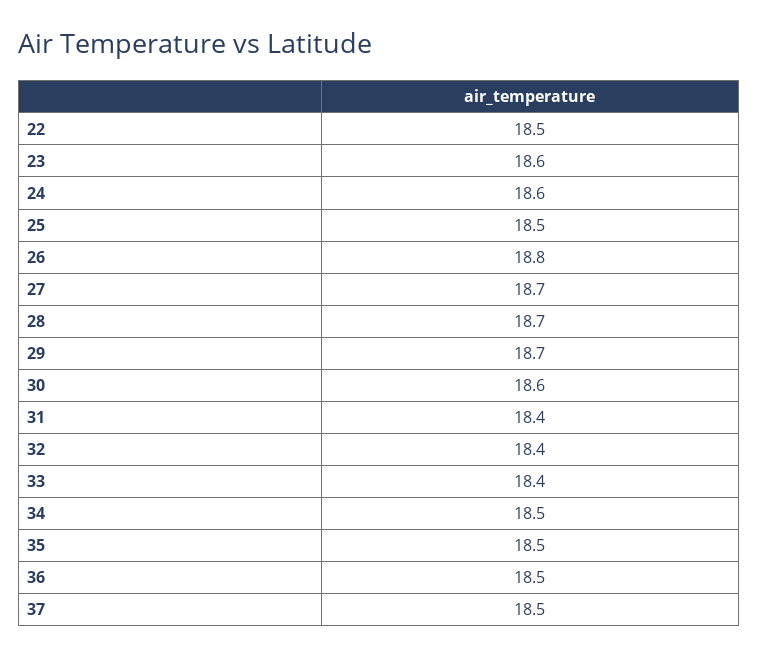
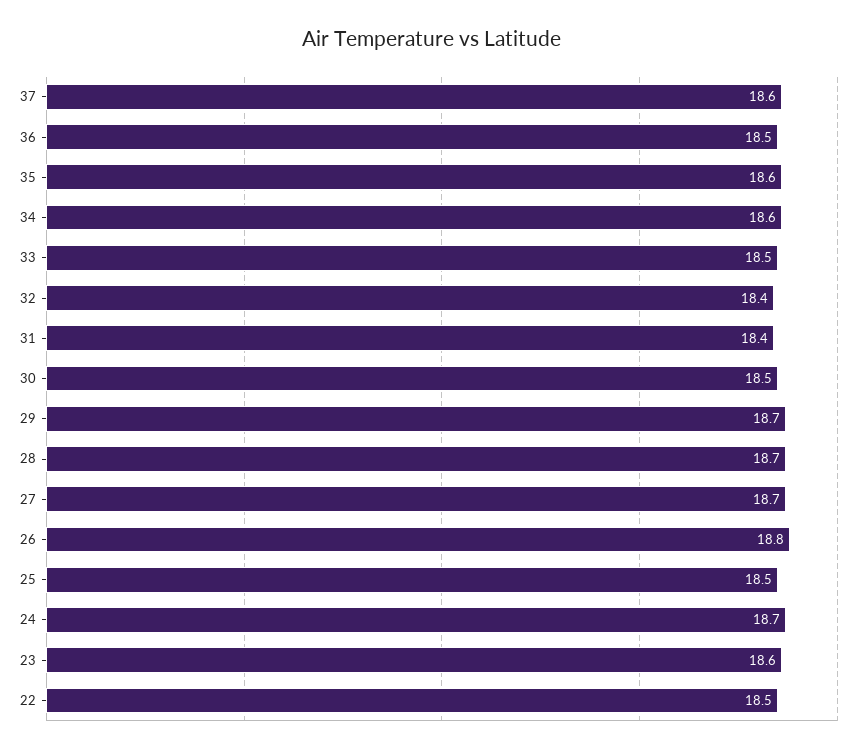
  {
    "22": 18.5,
    "23": 18.6,
-   "24": 18.6,
+   "24": 18.7,
    "25": 18.5,
    "26": 18.8,
    "27": 18.7,
    "28": 18.7,
    "29": 18.7,
-   "30": 18.6,
+   "30": 18.5,
    "31": 18.4,
    "32": 18.4,
-   "33": 18.4,
+   "33": 18.5,
-   "34": 18.5,
+   "34": 18.6,
-   "35": 18.5,
+   "35": 18.6,
    "36": 18.5,
-   "37": 18.5
+   "37": 18.6
  }

